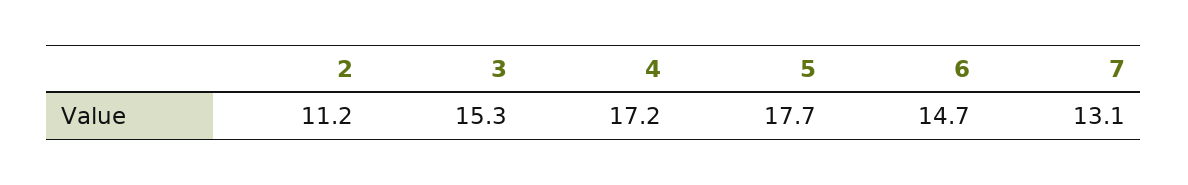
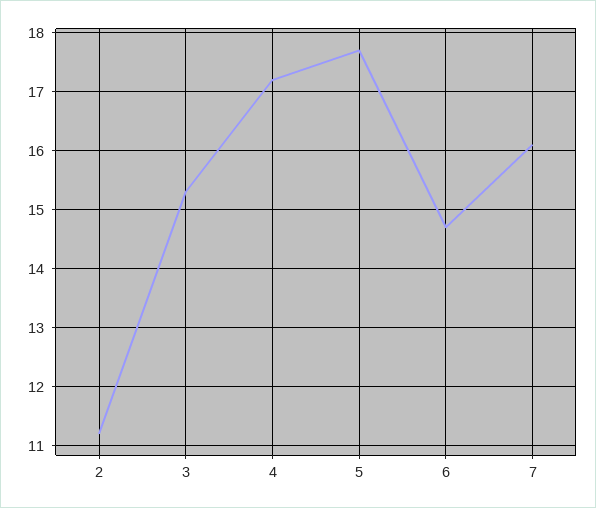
  {
    "2": 11.2,
    "3": 15.3,
    "4": 17.2,
    "5": 17.7,
    "6": 14.7,
-   "7": 13.1
+   "7": 16
  }

